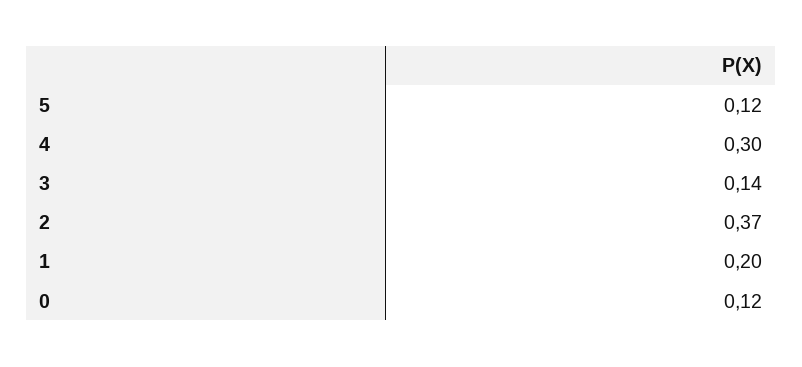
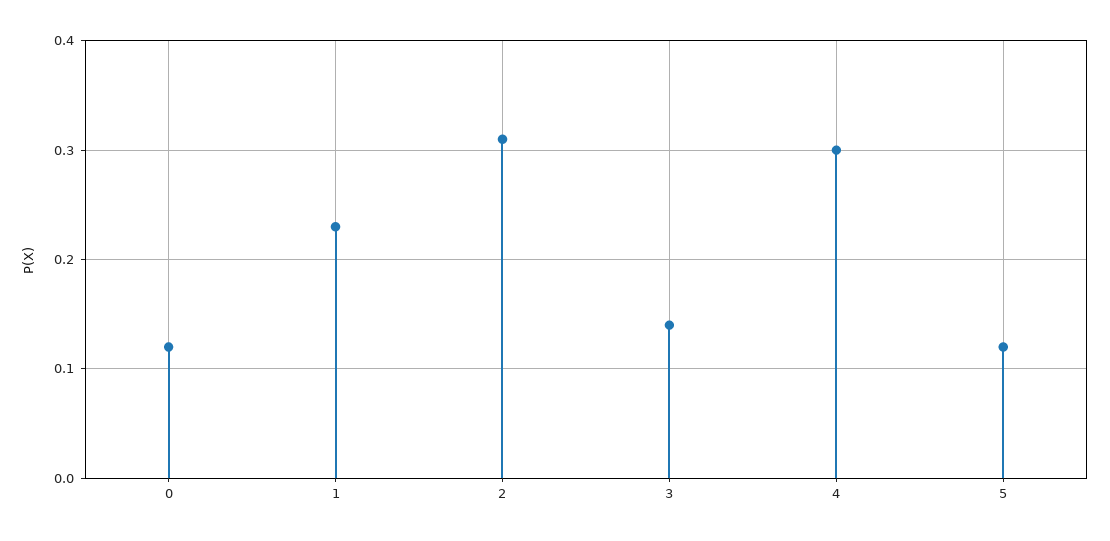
  {
    "5": 0.12,
    "4": 0.3,
    "3": 0.14,
-   "2": 0.37,
+   "2": 0.31,
-   "1": 0.2,
+   "1": 0.23,
    "0": 0.12
  }

